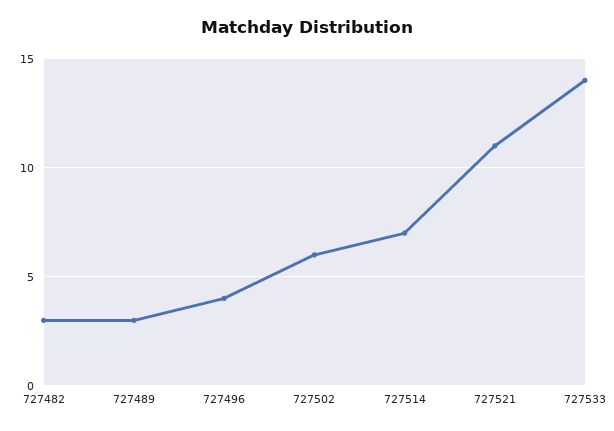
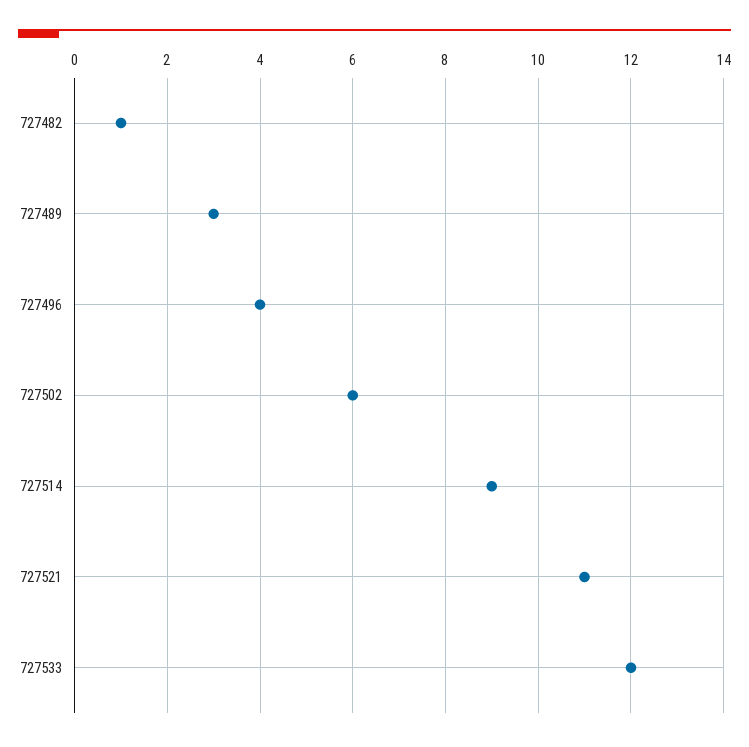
  {
-   "727482": 3,
+   "727482": 1,
    "727489": 3,
    "727496": 4,
    "727502": 6,
-   "727514": 7,
+   "727514": 9,
    "727521": 11,
-   "727533": 14
+   "727533": 12
  }

